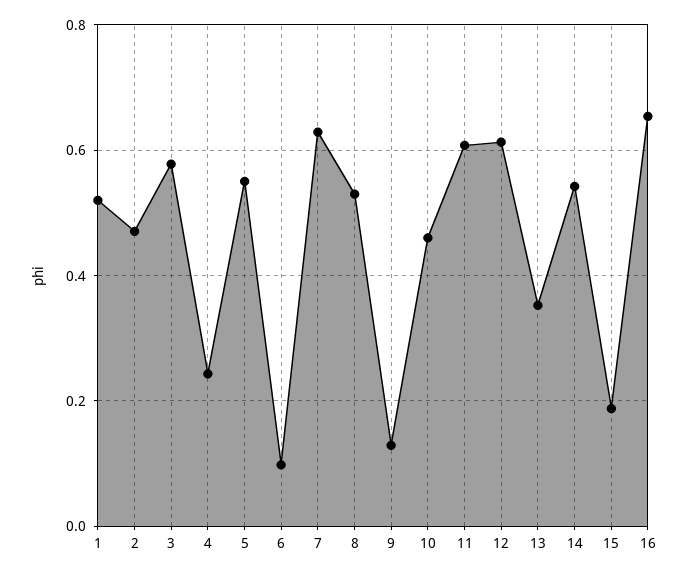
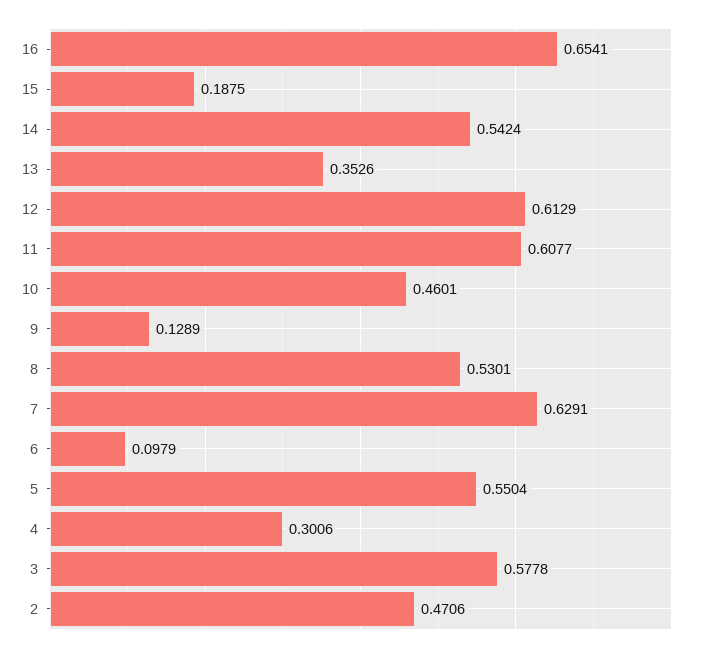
  {
-   "1": 0.52,
    "2": 0.4706,
    "3": 0.5778,
-   "4": 0.24,
+   "4": 0.3006,
    "5": 0.5504,
    "6": 0.0979,
    "7": 0.6291,
    "8": 0.5301,
    "9": 0.1289,
    "10": 0.4601,
    "11": 0.6077,
    "12": 0.6129,
    "13": 0.3526,
    "14": 0.5424,
    "15": 0.1875,
    "16": 0.6541
  }

